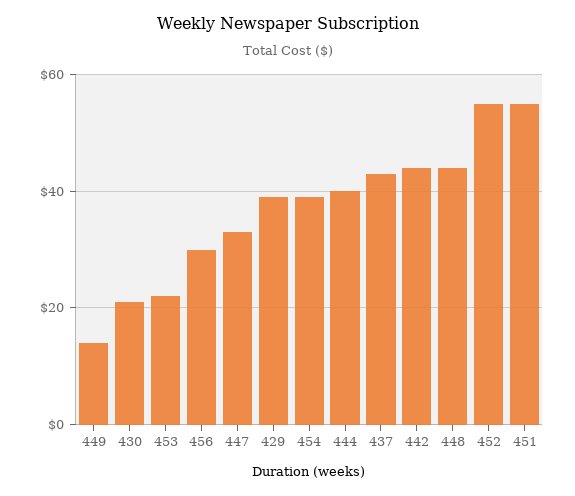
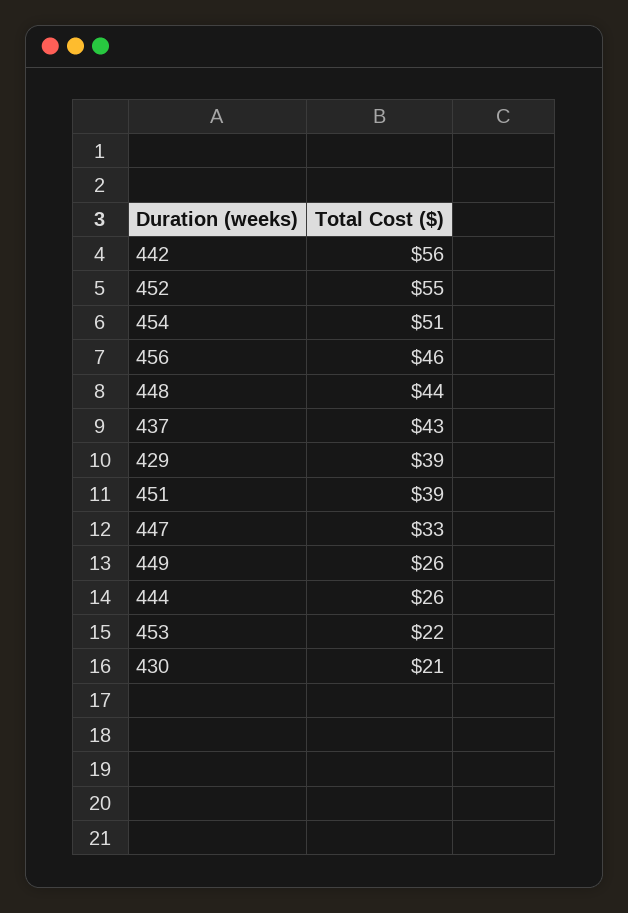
  {
-   "449": 15,
+   "449": 26,
    "430": 21,
    "453": 22,
-   "456": 30,
+   "456": 46,
    "447": 33,
    "429": 39,
-   "454": 40,
+   "454": 51,
-   "444": 40,
+   "444": 26,
    "437": 43,
-   "442": 45,
+   "442": 56,
    "448": 44,
    "452": 55,
-   "451": 55
+   "451": 39
  }

